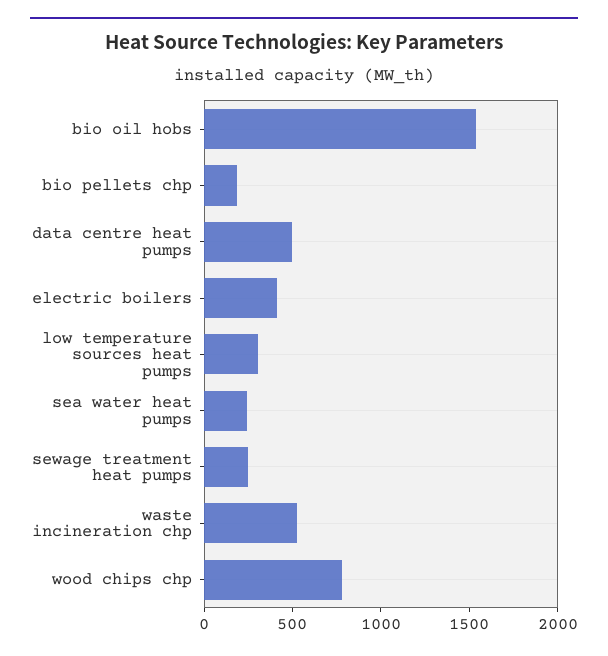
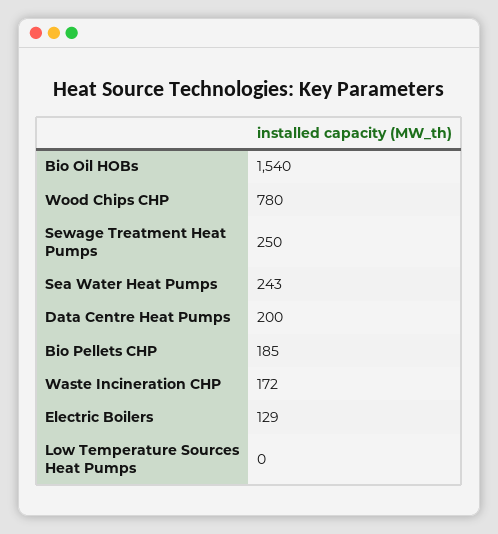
  {
    "bio oil hobs": 1540,
    "bio pellets chp": 185,
-   "data centre heat pumps": 500,
+   "data centre heat pumps": 200,
-   "electric boilers": 400,
+   "electric boilers": 129,
-   "low temperature sources heat pumps": 300,
+   "low temperature sources heat pumps": 0,
    "sea water heat pumps": 243,
    "sewage treatment heat pumps": 250,
-   "waste incineration chp": 500,
+   "waste incineration chp": 172,
    "wood chips chp": 780
  }

